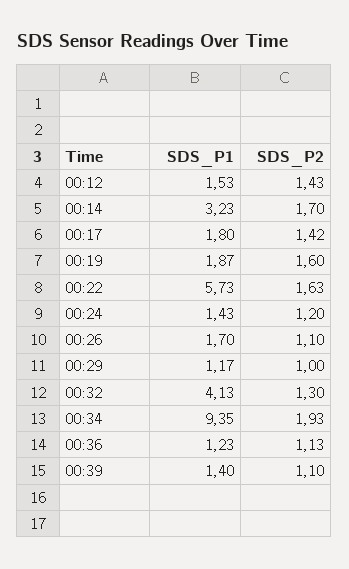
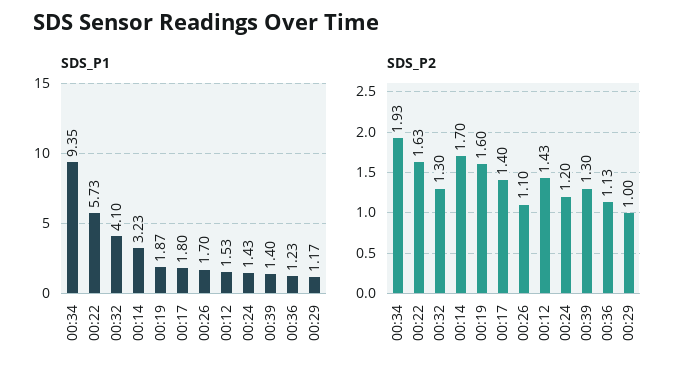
  {
    "SDS_P1": {
      "00:12": 1.53,
      "00:14": 3.23,
      "00:17": 1.8,
      "00:19": 1.87,
      "00:22": 5.73,
      "00:24": 1.43,
      "00:26": 1.7,
      "00:29": 1.17,
-     "00:32": 4.13,
+     "00:32": 4.1,
      "00:34": 9.35,
      "00:36": 1.23,
      "00:39": 1.4
    },
    "SDS_P2": {
      "00:12": 1.43,
      "00:14": 1.7,
-     "00:17": 1.42,
+     "00:17": 1.4,
      "00:19": 1.6,
      "00:22": 1.63,
      "00:24": 1.2,
      "00:26": 1.1,
      "00:29": 1,
      "00:32": 1.3,
      "00:34": 1.93,
      "00:36": 1.13,
-     "00:39": 1.1
+     "00:39": 1.3
    }
  }

